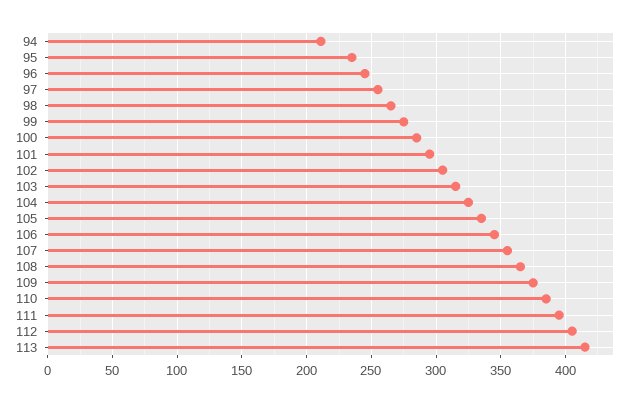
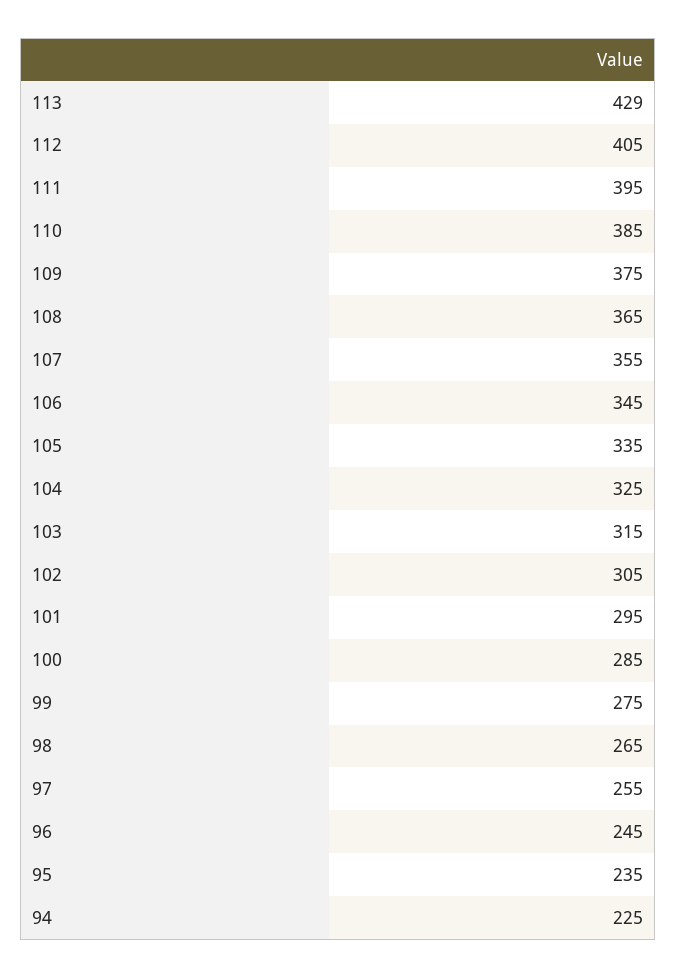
  {
-   "94": 210,
+   "94": 225,
    "95": 235,
    "96": 245,
    "97": 255,
    "98": 265,
    "99": 275,
    "100": 285,
    "101": 295,
    "102": 305,
    "103": 315,
    "104": 325,
    "105": 335,
    "106": 345,
    "107": 355,
    "108": 365,
    "109": 375,
    "110": 385,
    "111": 395,
    "112": 405,
-   "113": 415
+   "113": 429
  }

